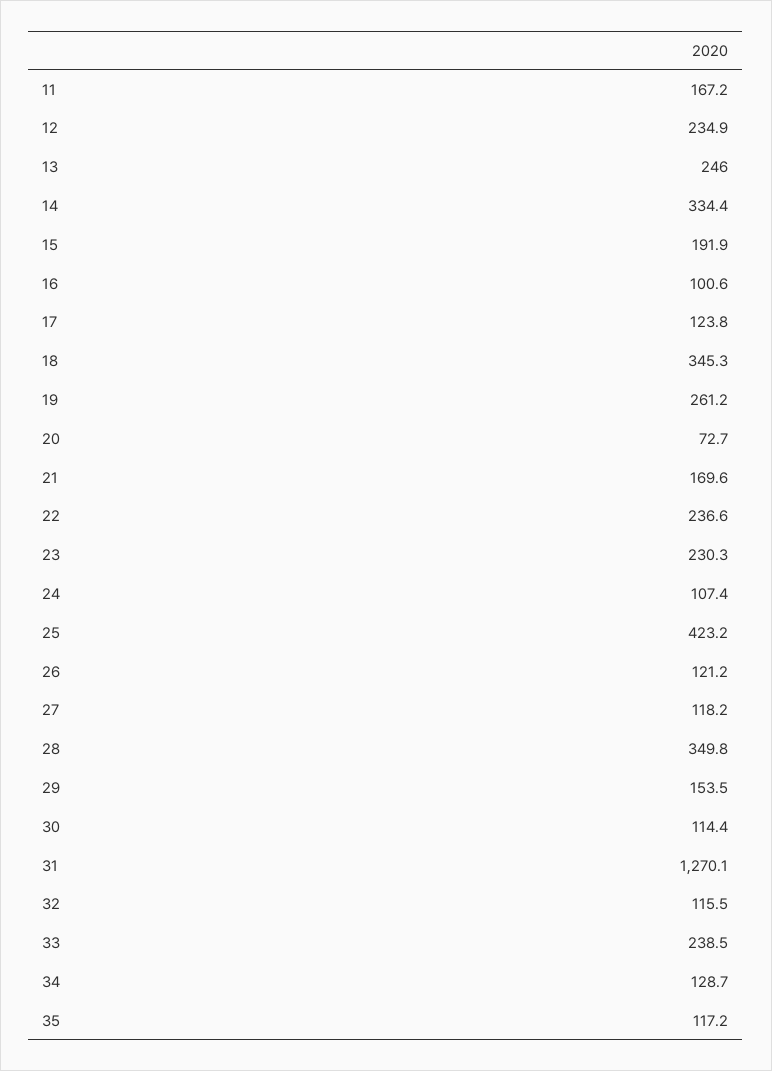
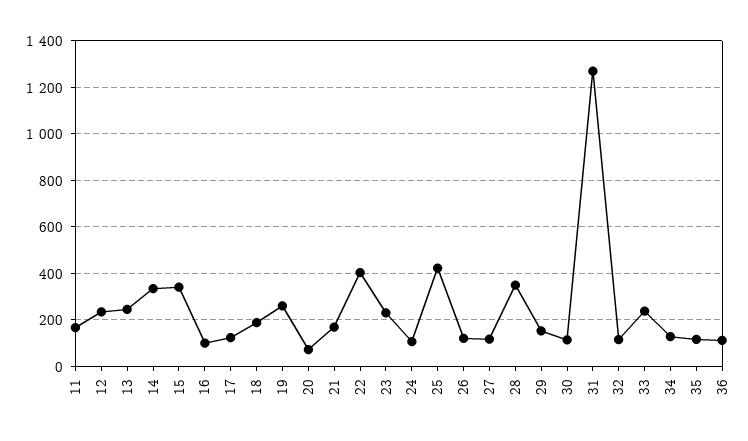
  {
    "11": 167.2,
    "12": 234.9,
    "13": 246,
    "14": 334.4,
-   "15": 191.9,
+   "15": 350,
    "16": 100.6,
    "17": 123.8,
-   "18": 345.3,
+   "18": 200,
    "19": 261.2,
    "20": 72.7,
    "21": 169.6,
-   "22": 236.6,
+   "22": 400,
    "23": 230.3,
    "24": 107.4,
    "25": 423.2,
    "26": 121.2,
    "27": 118.2,
    "28": 349.8,
    "29": 153.5,
    "30": 114.4,
    "31": 1270.1,
    "32": 115.5,
    "33": 238.5,
    "34": 128.7,
-   "35": 117.2
+   "35": 117.2,
+   "36": 100
  }

